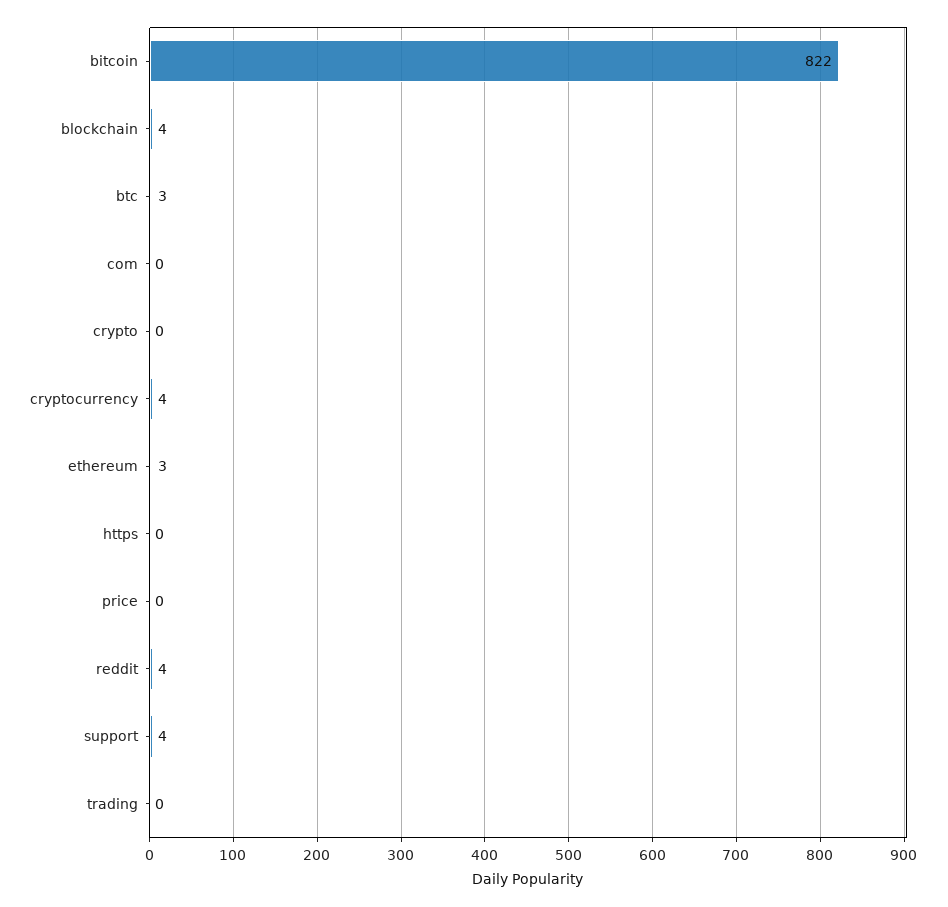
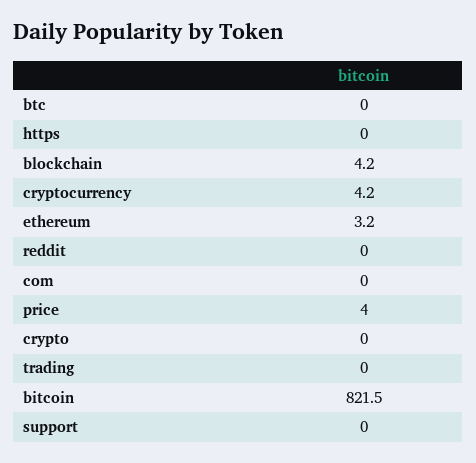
  {
    "bitcoin": 821.5,
    "blockchain": 4.2,
-   "btc": 3,
+   "btc": 0,
    "com": 0,
    "crypto": 0,
    "cryptocurrency": 4.2,
    "ethereum": 3.2,
    "https": 0,
-   "price": 0,
+   "price": 4,
-   "reddit": 4,
+   "reddit": 0,
-   "support": 4,
+   "support": 0,
    "trading": 0
  }

